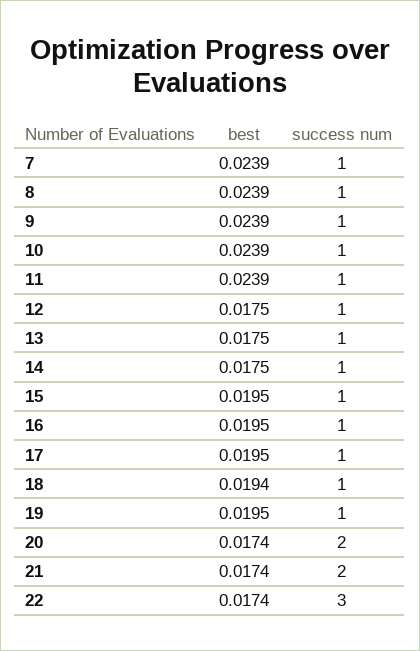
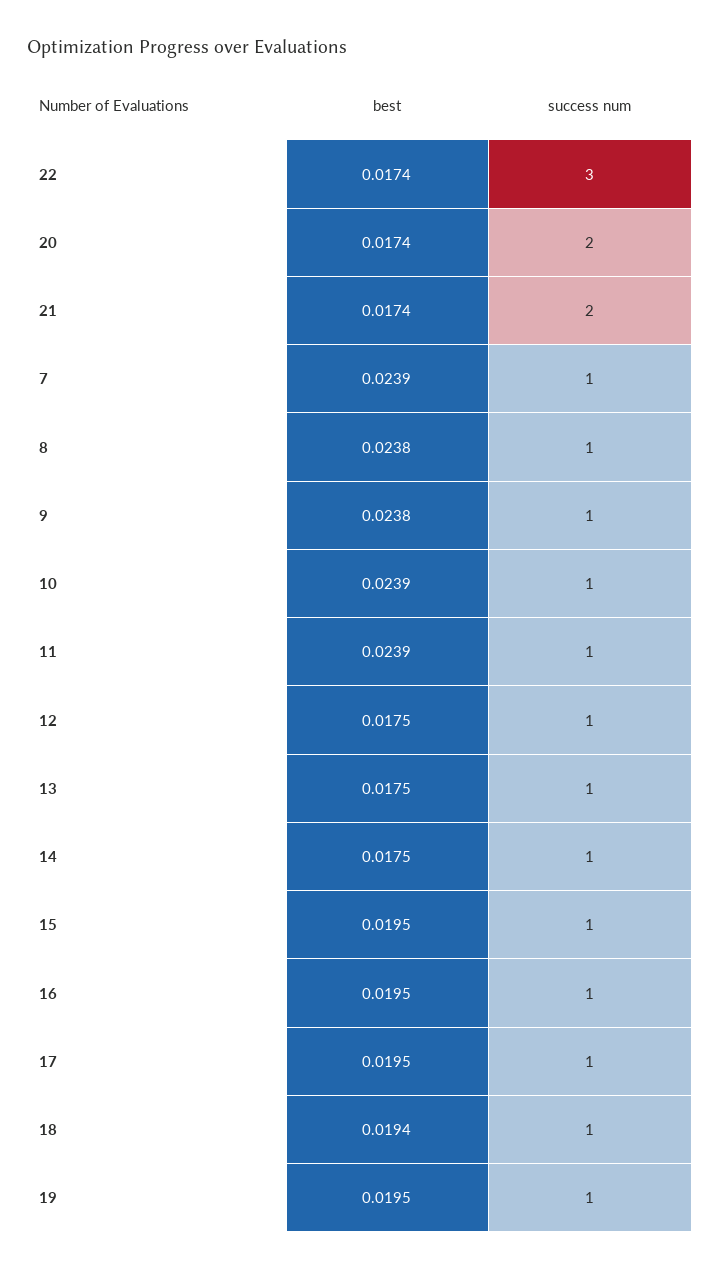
  {
    "best": {
      "7": 0.0239,
-     "8": 0.0239,
+     "8": 0.0238,
-     "9": 0.0239,
+     "9": 0.0238,
      "10": 0.0239,
      "11": 0.0239,
      "12": 0.0175,
      "13": 0.0175,
      "14": 0.0175,
      "15": 0.0195,
      "16": 0.0195,
      "17": 0.0195,
      "18": 0.0194,
      "19": 0.0195,
      "20": 0.0174,
      "21": 0.0174,
      "22": 0.0174
    },
    "success num": {
      "7": 1,
      "8": 1,
      "9": 1,
      "10": 1,
      "11": 1,
      "12": 1,
      "13": 1,
      "14": 1,
      "15": 1,
      "16": 1,
      "17": 1,
      "18": 1,
      "19": 1,
      "20": 2,
      "21": 2,
      "22": 3
    }
  }

